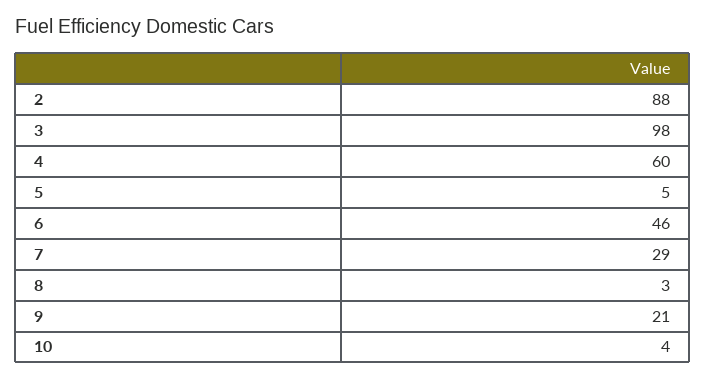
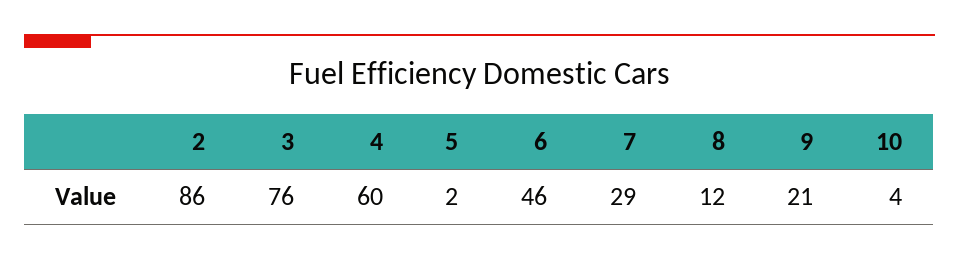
  {
-   "2": 88,
+   "2": 86,
-   "3": 98,
+   "3": 76,
    "4": 60,
-   "5": 5,
+   "5": 2,
    "6": 46,
    "7": 29,
-   "8": 3,
+   "8": 12,
    "9": 21,
    "10": 4
  }

